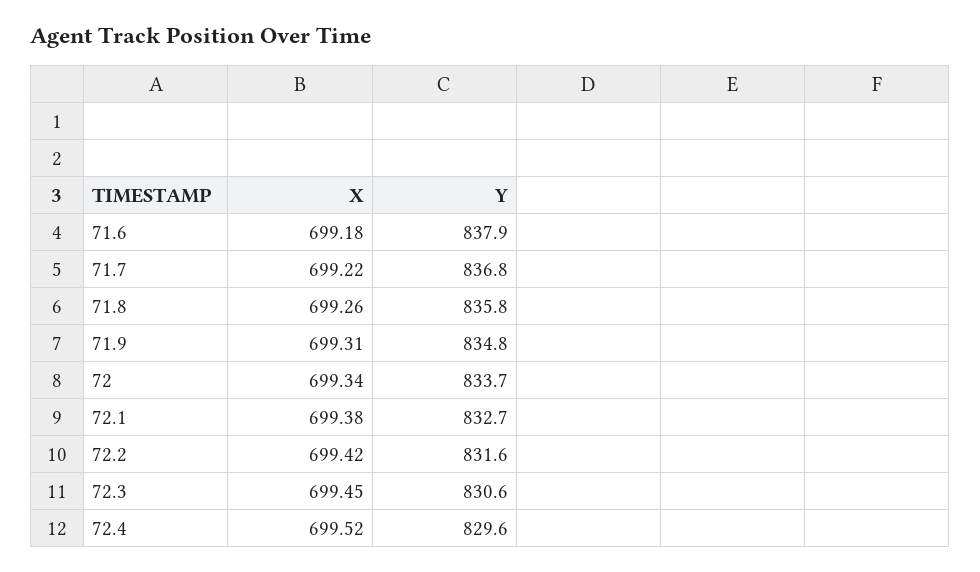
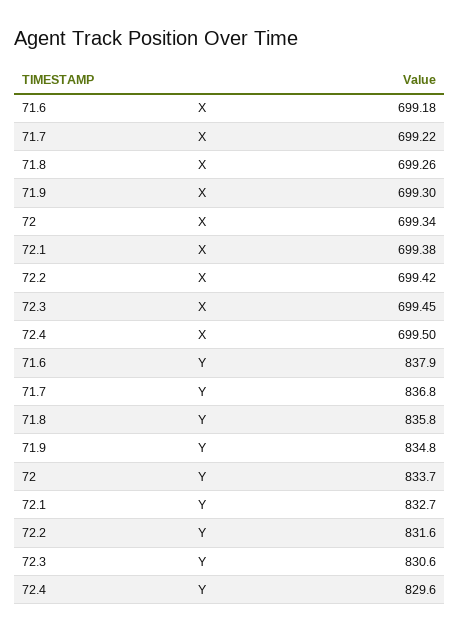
  {
    "X": {
      "71.6": 699.18,
      "71.7": 699.22,
      "71.8": 699.26,
-     "71.9": 699.31,
+     "71.9": 699.3,
      "72": 699.34,
      "72.1": 699.38,
      "72.2": 699.42,
      "72.3": 699.45,
-     "72.4": 699.52
+     "72.4": 699.5
    },
    "Y": {
      "71.6": 837.9,
      "71.7": 836.8,
      "71.8": 835.8,
      "71.9": 834.8,
      "72": 833.7,
      "72.1": 832.7,
      "72.2": 831.6,
      "72.3": 830.6,
      "72.4": 829.6
    }
  }

